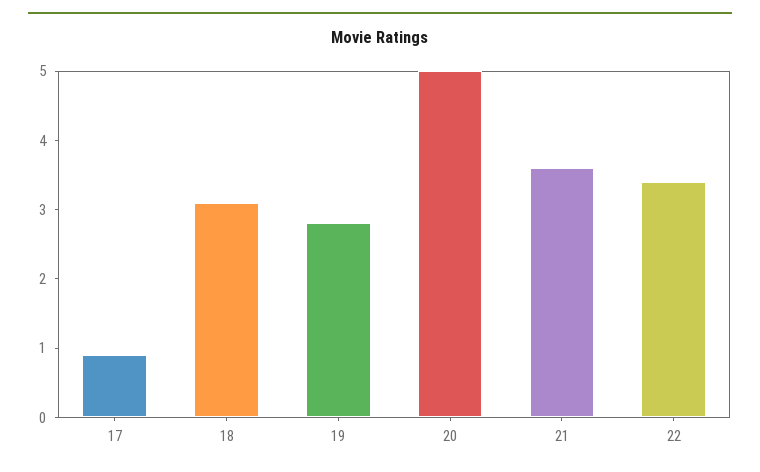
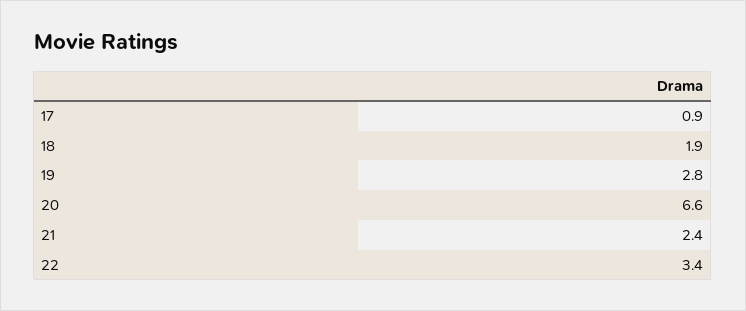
  {
    "17": 0.9,
-   "18": 3,
+   "18": 1.9,
    "19": 2.8,
-   "20": 5,
+   "20": 6.6,
-   "21": 3.5,
+   "21": 2.4,
    "22": 3.4
  }

